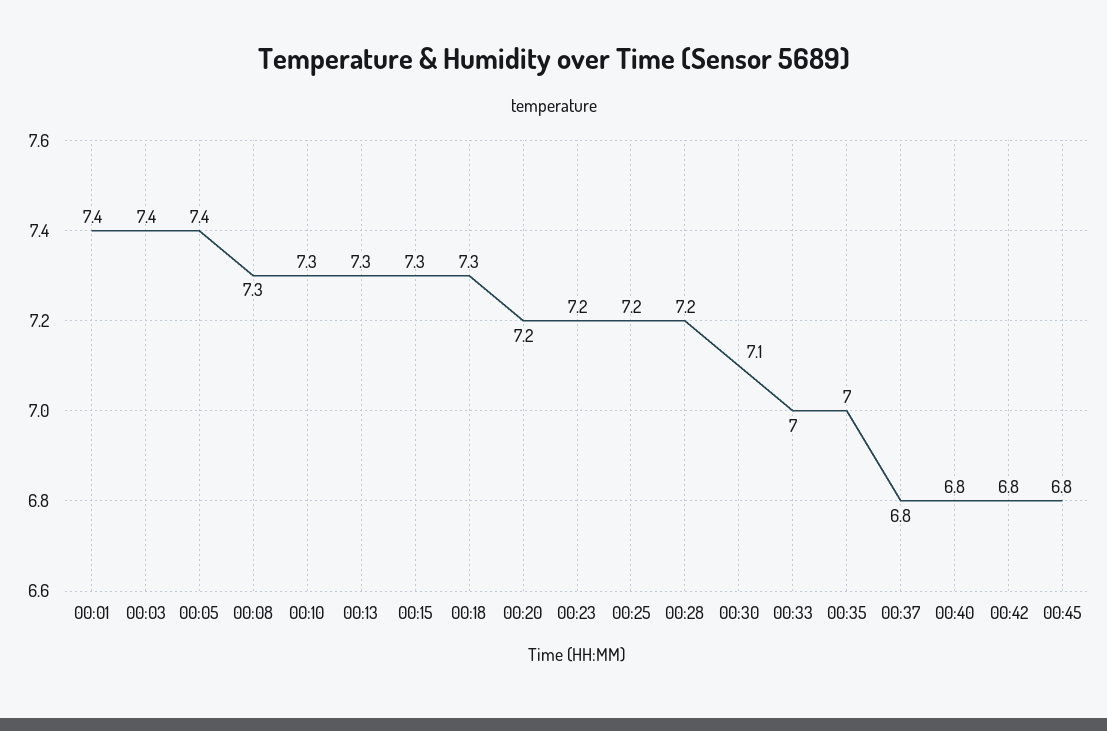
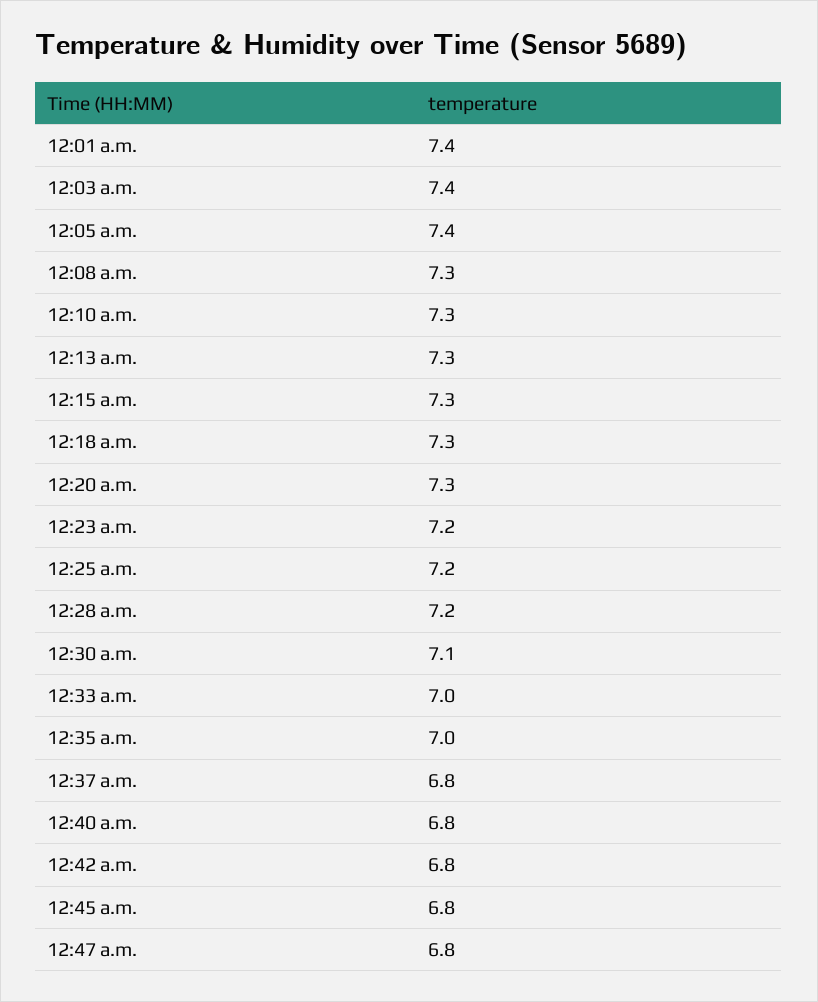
  {
    "00:01": 7.4,
    "00:03": 7.4,
    "00:05": 7.4,
    "00:08": 7.3,
    "00:10": 7.3,
    "00:13": 7.3,
    "00:15": 7.3,
    "00:18": 7.3,
-   "00:20": 7.2,
+   "00:20": 7.3,
    "00:23": 7.2,
    "00:25": 7.2,
    "00:28": 7.2,
    "00:30": 7.1,
    "00:33": 7,
    "00:35": 7,
    "00:37": 6.8,
    "00:40": 6.8,
    "00:42": 6.8,
-   "00:45": 6.8
+   "00:45": 6.8,
+   "12:47 a.m.": 6.8
  }

